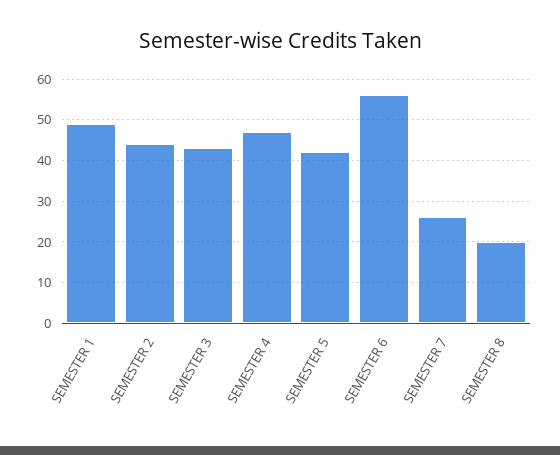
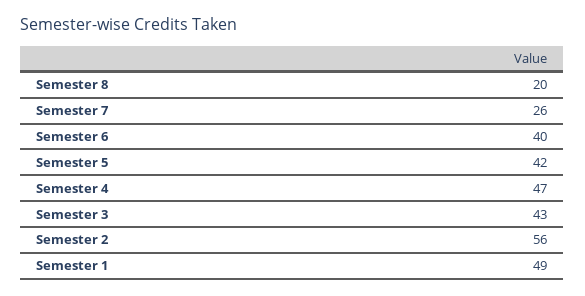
  {
    "SEMESTER 1": 49,
-   "SEMESTER 2": 45,
+   "SEMESTER 2": 56,
    "SEMESTER 3": 43,
    "SEMESTER 4": 47,
    "SEMESTER 5": 42,
-   "SEMESTER 6": 55,
+   "SEMESTER 6": 40,
    "SEMESTER 7": 26,
    "SEMESTER 8": 20
  }

